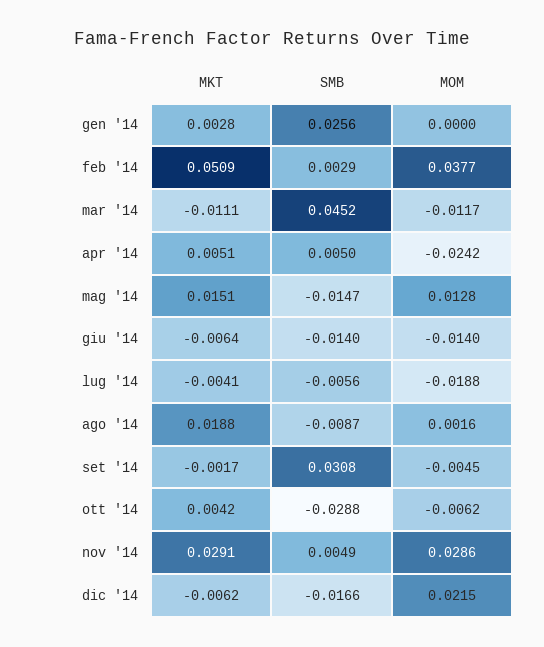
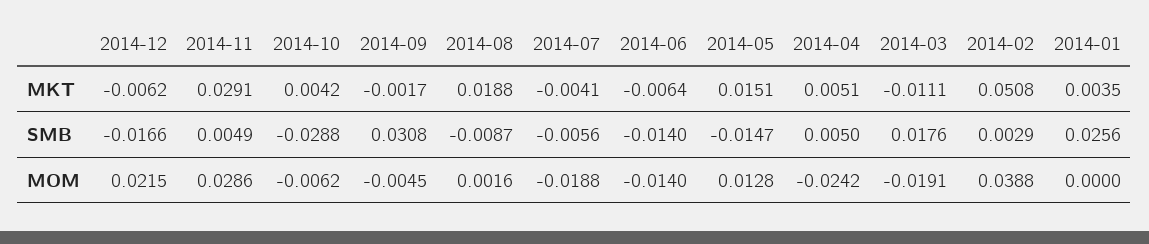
  {
    "MKT": {
-     "gen '14": 0.0028,
+     "gen '14": 0.0035,
-     "feb '14": 0.0509,
+     "feb '14": 0.0508,
      "mar '14": -0.0111,
      "apr '14": 0.0051,
      "mag '14": 0.0151,
      "giu '14": -0.0064,
      "lug '14": -0.0041,
      "ago '14": 0.0188,
      "set '14": -0.0017,
      "ott '14": 0.0042,
      "nov '14": 0.0291,
      "dic '14": -0.0062
    },
    "SMB": {
      "gen '14": 0.0256,
      "feb '14": 0.0029,
-     "mar '14": 0.0452,
+     "mar '14": 0.0176,
      "apr '14": 0.005,
      "mag '14": -0.0147,
      "giu '14": -0.014,
      "lug '14": -0.0056,
      "ago '14": -0.0087,
      "set '14": 0.0308,
      "ott '14": -0.0288,
      "nov '14": 0.0049,
      "dic '14": -0.0166
    },
    "MOM": {
      "gen '14": 0,
-     "feb '14": 0.0377,
+     "feb '14": 0.0388,
-     "mar '14": -0.0117,
+     "mar '14": -0.0191,
      "apr '14": -0.0242,
      "mag '14": 0.0128,
      "giu '14": -0.014,
      "lug '14": -0.0188,
      "ago '14": 0.0016,
      "set '14": -0.0045,
      "ott '14": -0.0062,
      "nov '14": 0.0286,
      "dic '14": 0.0215
    }
  }

